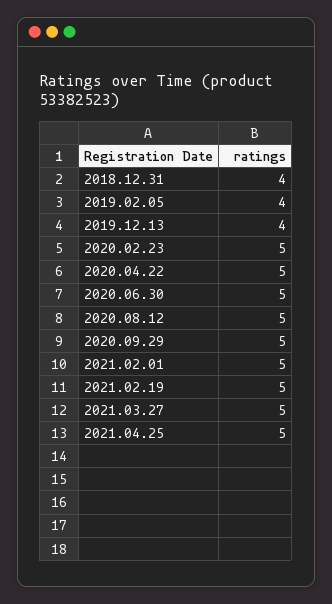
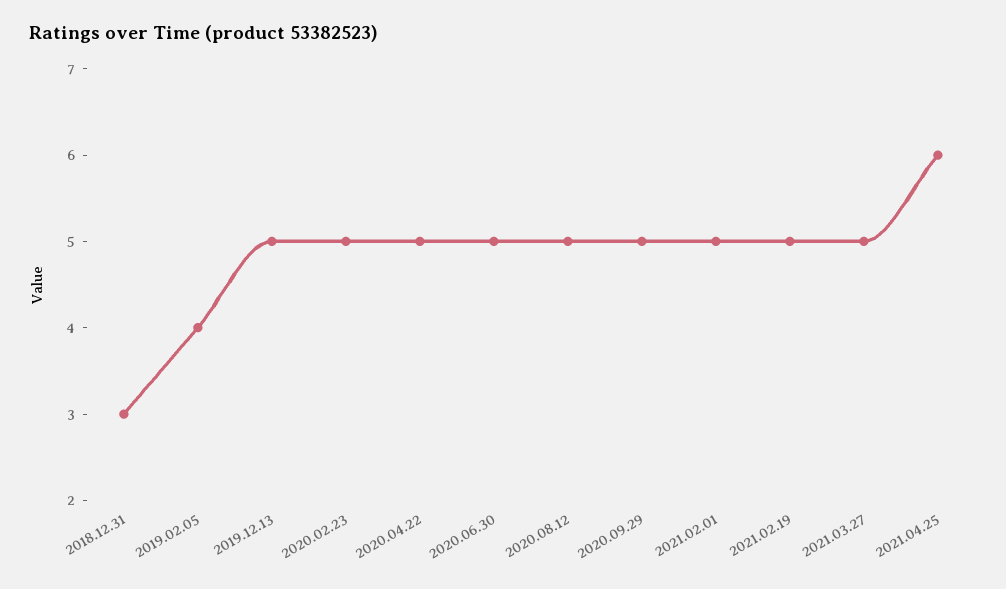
  {
-   "2018.12.31": 4,
+   "2018.12.31": 3,
    "2019.02.05": 4,
-   "2019.12.13": 4,
+   "2019.12.13": 5,
    "2020.02.23": 5,
    "2020.04.22": 5,
    "2020.06.30": 5,
    "2020.08.12": 5,
    "2020.09.29": 5,
    "2021.02.01": 5,
    "2021.02.19": 5,
    "2021.03.27": 5,
-   "2021.04.25": 5
+   "2021.04.25": 6
  }

